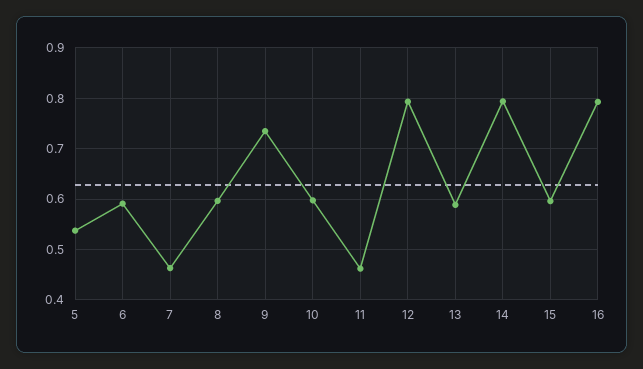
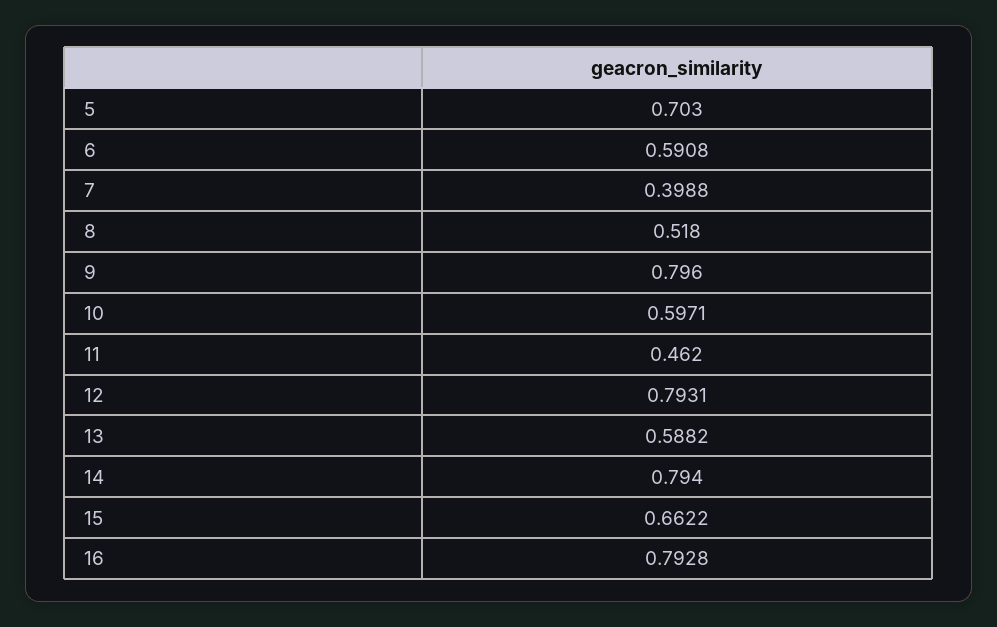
  {
-   "5": 0.54,
+   "5": 0.703,
    "6": 0.5908,
-   "7": 0.46,
+   "7": 0.3988,
-   "8": 0.6,
+   "8": 0.518,
-   "9": 0.74,
+   "9": 0.796,
    "10": 0.5971,
    "11": 0.462,
    "12": 0.7931,
    "13": 0.5882,
    "14": 0.794,
-   "15": 0.6,
+   "15": 0.6622,
    "16": 0.7928
  }

